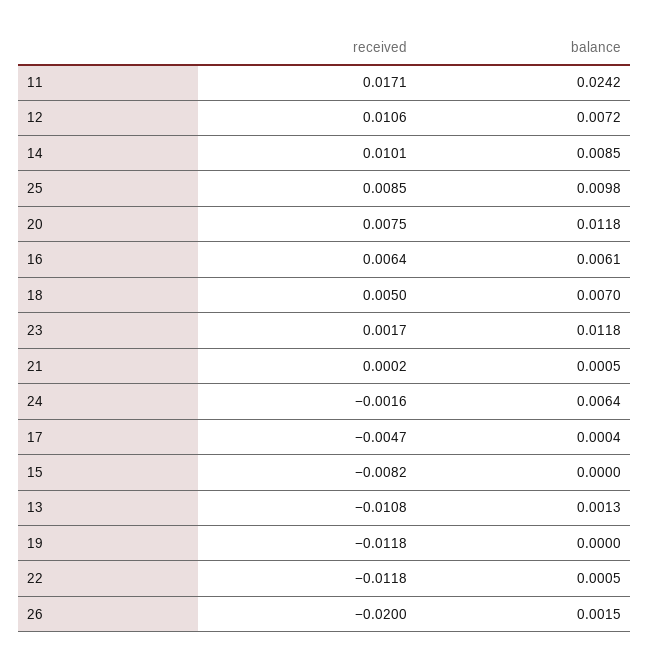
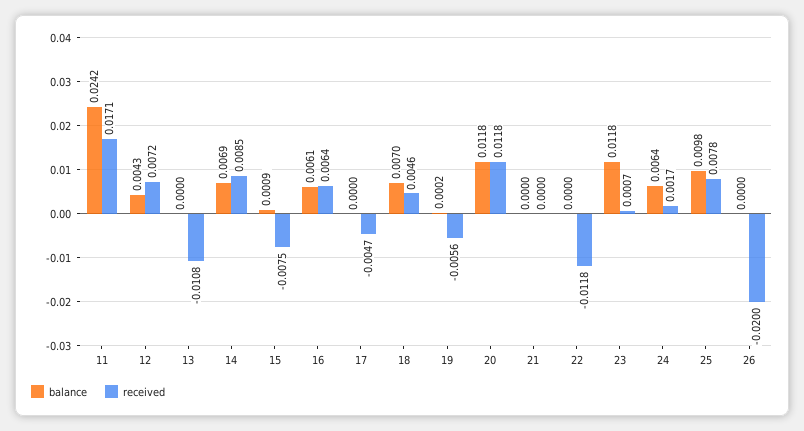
  {
    "received": {
      "11": 0.0171,
-     "12": 0.0106,
+     "12": 0.0072,
-     "14": 0.0101,
+     "14": 0.0085,
-     "25": 0.0085,
+     "25": 0.0078,
-     "20": 0.0075,
+     "20": 0.0118,
      "16": 0.0064,
-     "18": 0.005,
+     "18": 0.0046,
-     "23": 0.0017,
+     "23": 0.0007,
-     "21": 0.0002,
+     "21": 0,
-     "24": -0.0016,
+     "24": 0.0017,
      "17": -0.0047,
-     "15": -0.0082,
+     "15": -0.0075,
      "13": -0.0108,
-     "19": -0.0118,
+     "19": -0.0056,
      "22": -0.0118,
      "26": -0.02
    },
    "balance": {
      "11": 0.0242,
-     "12": 0.0072,
+     "12": 0.0043,
-     "14": 0.0085,
+     "14": 0.0069,
      "25": 0.0098,
      "20": 0.0118,
      "16": 0.0061,
      "18": 0.007,
      "23": 0.0118,
-     "21": 0.0005,
+     "21": 0,
      "24": 0.0064,
-     "17": 0.0004,
+     "17": 0,
-     "15": 0,
+     "15": 0.0009,
-     "13": 0.0013,
+     "13": 0,
-     "19": 0,
+     "19": 0.0002,
-     "22": 0.0005,
+     "22": 0,
-     "26": 0.0015
+     "26": 0
    }
  }

